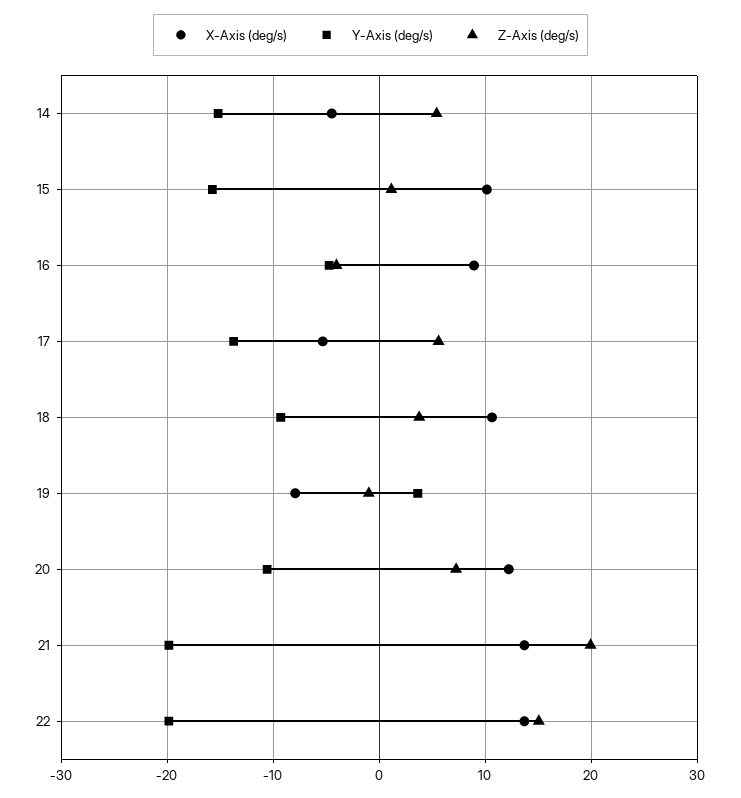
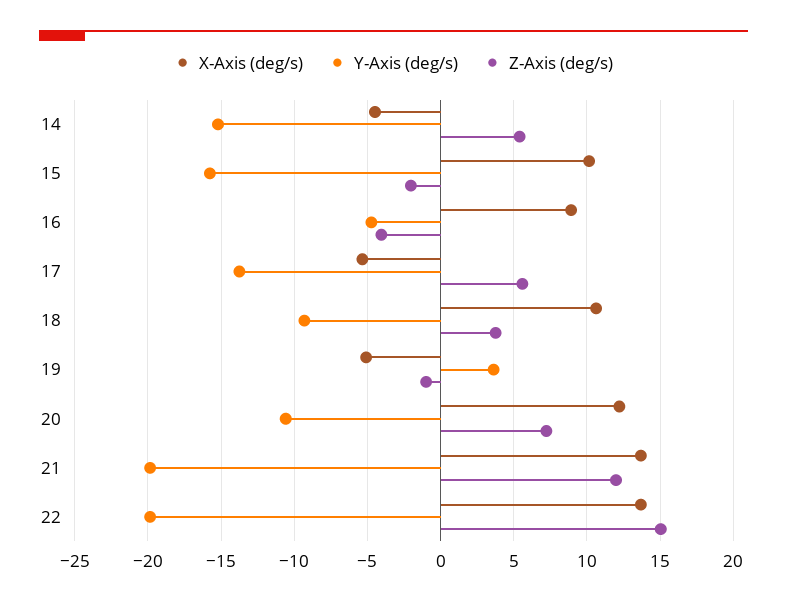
  {
    "X-Axis (deg/s)": {
      "14": -4.5,
      "15": 10,
      "16": 9,
      "17": -5.5,
      "18": 10.5,
-     "19": -8,
+     "19": -5,
      "20": 12,
      "21": 13.5,
      "22": 13.5
    },
    "Y-Axis (deg/s)": {
      "14": -15,
      "15": -16,
      "16": -4.5,
      "17": -14,
      "18": -9.5,
      "19": 3.5,
      "20": -10.5,
      "21": -20,
      "22": -20
    },
    "Z-Axis (deg/s)": {
      "14": 5.5,
-     "15": 1,
+     "15": -2,
      "16": -4,
      "17": 5.5,
      "18": 4,
      "19": -1,
      "20": 7,
-     "21": 20,
+     "21": 12,
      "22": 15
    }
  }

